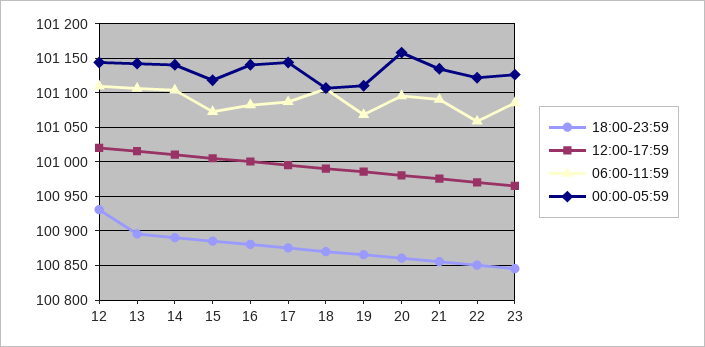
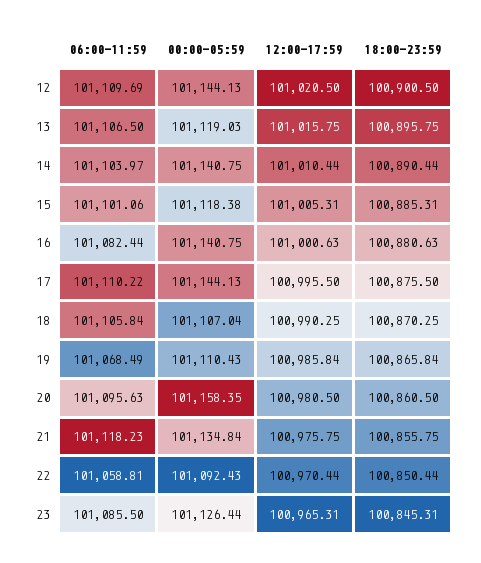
  {
    "18:00-23:59": {
-     "12": 100930,
+     "12": 100900.5,
      "13": 100895.75,
      "14": 100890.44,
      "15": 100885.31,
      "16": 100880.63,
      "17": 100875.5,
      "18": 100870.25,
      "19": 100865.84,
      "20": 100860.5,
      "21": 100855.75,
      "22": 100850.44,
      "23": 100845.31
    },
    "12:00-17:59": {
      "12": 101020.5,
      "13": 101015.75,
      "14": 101010.44,
      "15": 101005.31,
      "16": 101000.63,
      "17": 100995.5,
      "18": 100990.25,
      "19": 100985.84,
      "20": 100980.5,
      "21": 100975.75,
      "22": 100970.44,
      "23": 100965.31
    },
    "06:00-11:59": {
      "12": 101109.69,
      "13": 101106.5,
      "14": 101103.97,
-     "15": 101070,
+     "15": 101101.06,
      "16": 101082.44,
-     "17": 101090,
+     "17": 101110.22,
      "18": 101105.84,
      "19": 101068.49,
      "20": 101095.63,
-     "21": 101090,
+     "21": 101118.23,
      "22": 101058.81,
      "23": 101085.5
    },
    "00:00-05:59": {
      "12": 101144.13,
-     "13": 101140,
+     "13": 101119.03,
      "14": 101140.75,
      "15": 101118.38,
      "16": 101140.75,
      "17": 101144.13,
      "18": 101107.04,
      "19": 101110.43,
      "20": 101158.35,
      "21": 101134.84,
-     "22": 101120,
+     "22": 101092.43,
      "23": 101126.44
    }
  }

